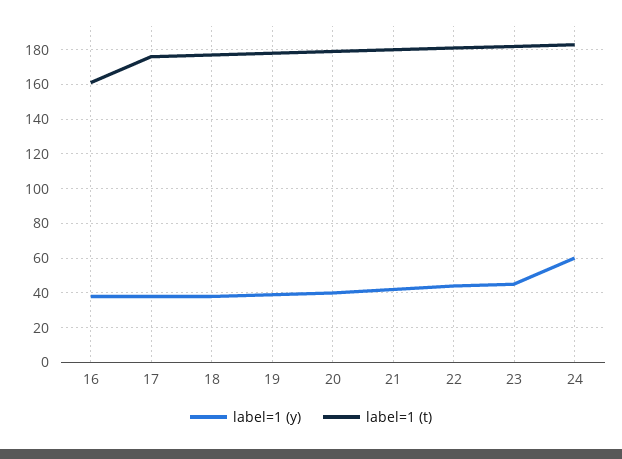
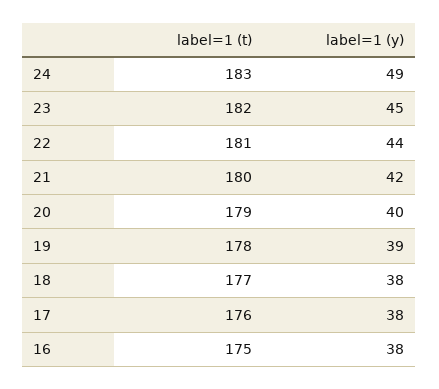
  {
    "label=1 (y)": {
      "16": 38,
      "17": 38,
      "18": 38,
      "19": 39,
      "20": 40,
      "21": 42,
      "22": 44,
      "23": 45,
-     "24": 60
+     "24": 49
    },
    "label=1 (t)": {
-     "16": 160,
+     "16": 175,
      "17": 176,
      "18": 177,
      "19": 178,
      "20": 179,
      "21": 180,
      "22": 181,
      "23": 182,
      "24": 183
    }
  }

